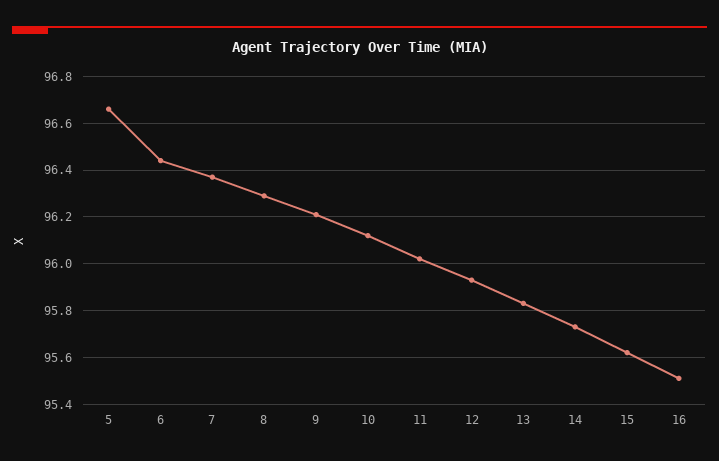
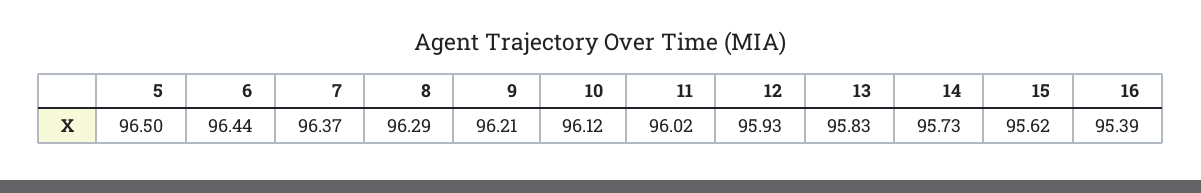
  {
-   "5": 96.65,
+   "5": 96.5,
    "6": 96.44,
    "7": 96.37,
    "8": 96.29,
    "9": 96.21,
    "10": 96.12,
    "11": 96.02,
    "12": 95.93,
    "13": 95.83,
    "14": 95.73,
    "15": 95.62,
-   "16": 95.5
+   "16": 95.39
  }

